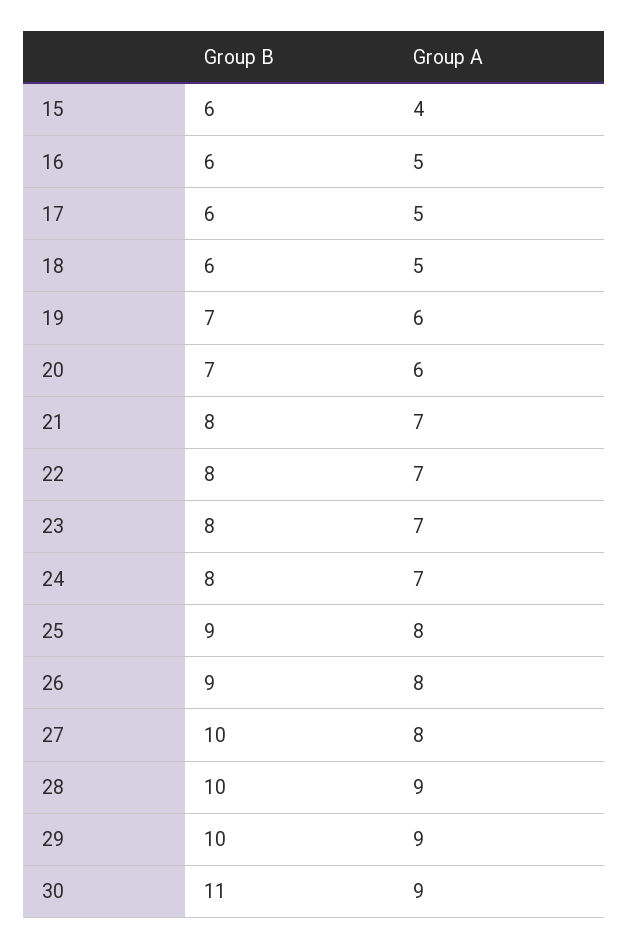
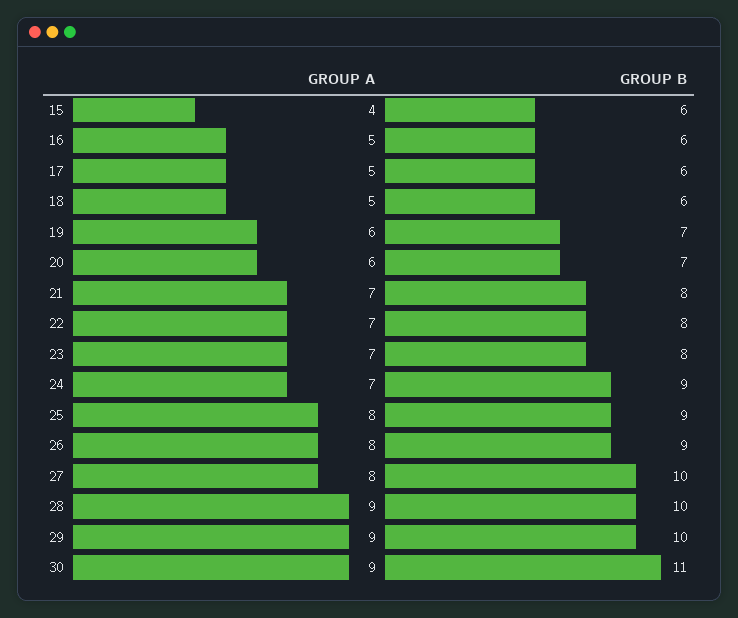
  {
    "Group B": {
      "15": 6,
      "16": 6,
      "17": 6,
      "18": 6,
      "19": 7,
      "20": 7,
      "21": 8,
      "22": 8,
      "23": 8,
-     "24": 8,
+     "24": 9,
      "25": 9,
      "26": 9,
      "27": 10,
      "28": 10,
      "29": 10,
      "30": 11
    },
    "Group A": {
      "15": 4,
      "16": 5,
      "17": 5,
      "18": 5,
      "19": 6,
      "20": 6,
      "21": 7,
      "22": 7,
      "23": 7,
      "24": 7,
      "25": 8,
      "26": 8,
      "27": 8,
      "28": 9,
      "29": 9,
      "30": 9
    }
  }

